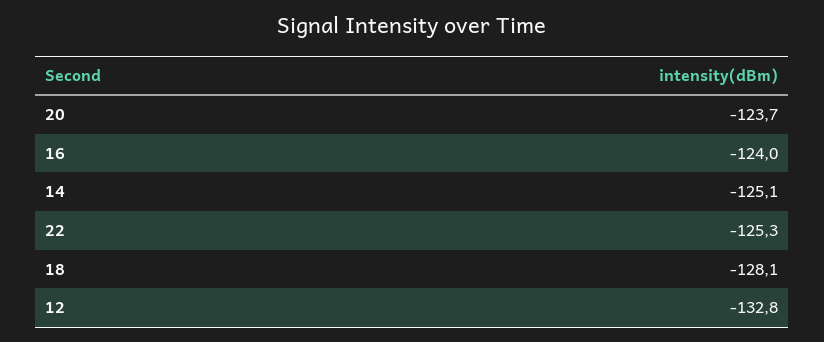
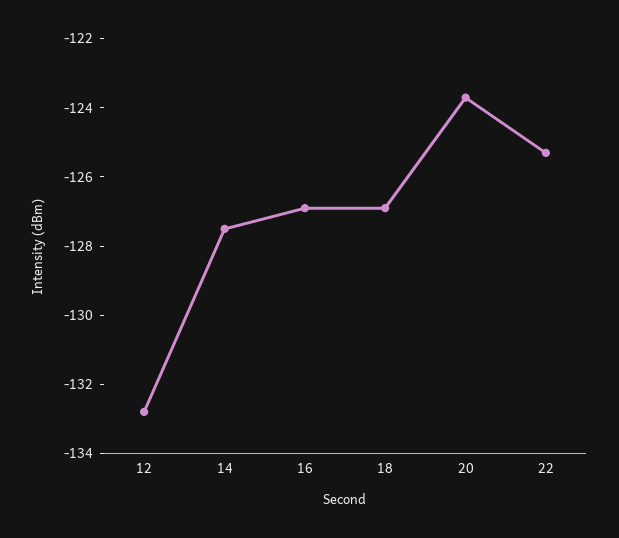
  {
    "20": -123.7,
-   "16": -124,
+   "16": -127,
-   "14": -125.1,
+   "14": -127.5,
    "22": -125.3,
-   "18": -128.1,
+   "18": -127,
    "12": -132.8
  }

